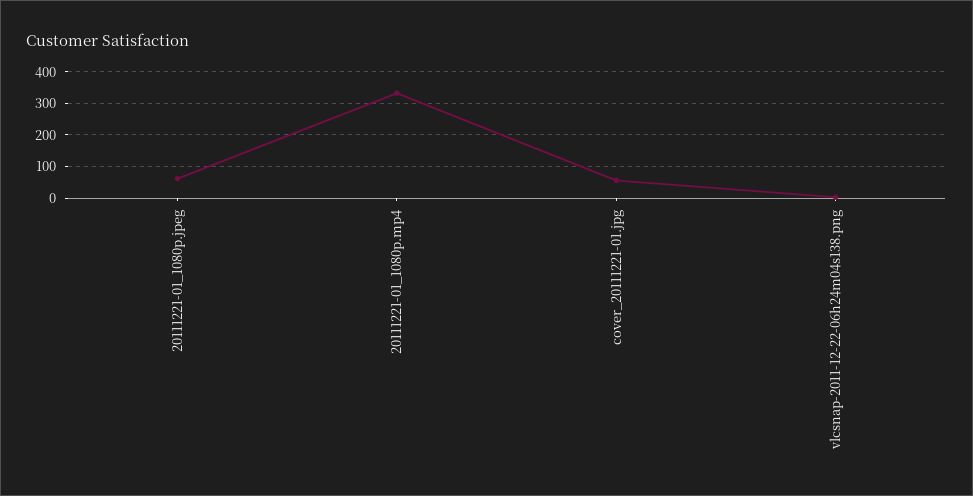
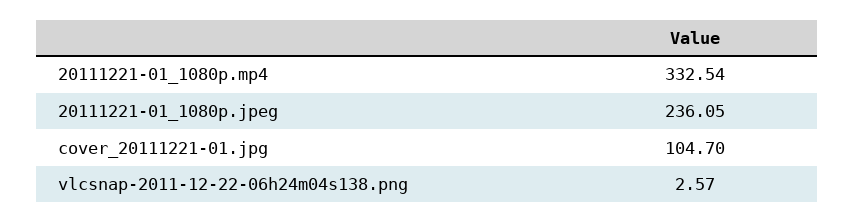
  {
-   "20111221-01_1080p.jpeg": 60,
+   "20111221-01_1080p.jpeg": 236.05,
    "20111221-01_1080p.mp4": 332.54,
-   "cover_20111221-01.jpg": 60,
+   "cover_20111221-01.jpg": 104.7,
    "vlcsnap-2011-12-22-06h24m04s138.png": 2.57
  }

